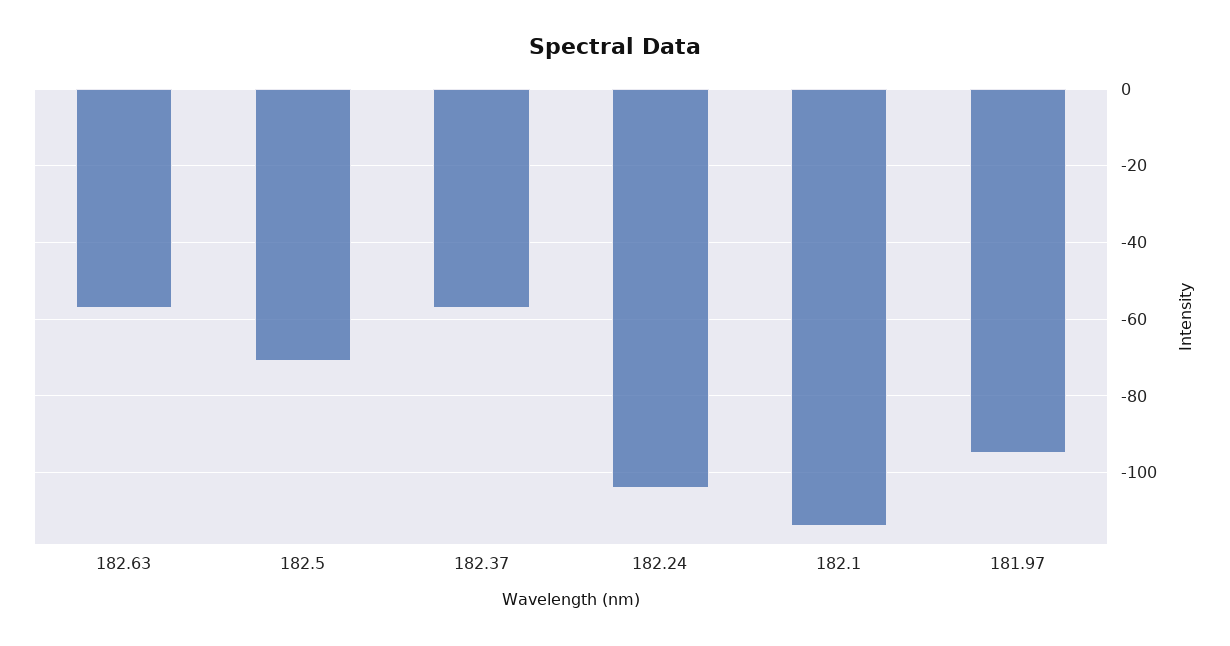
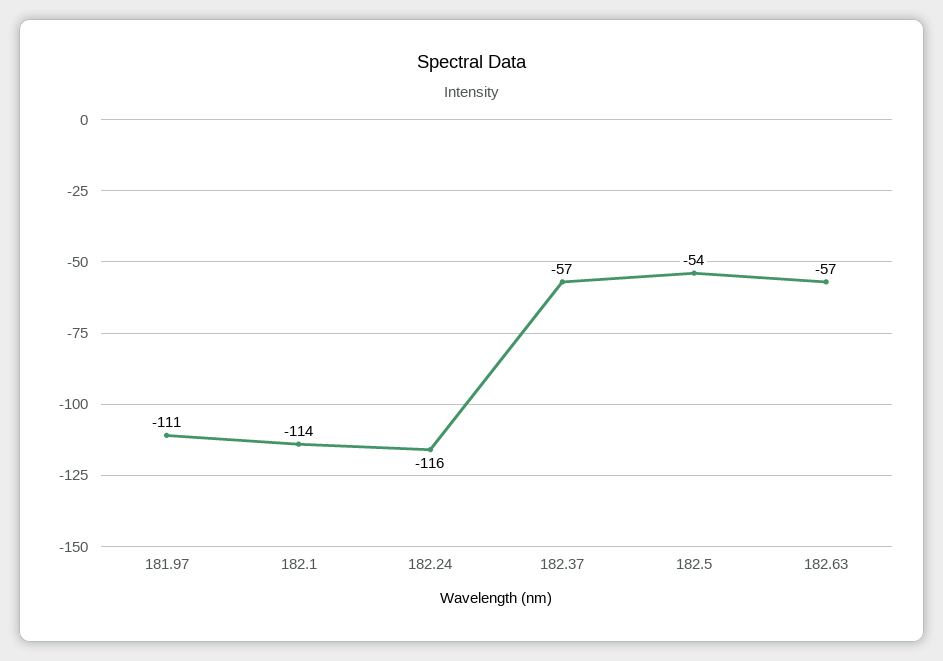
  {
    "182.63": -57,
-   "182.5": -70,
+   "182.5": -54,
    "182.37": -57,
-   "182.24": -105,
+   "182.24": -116,
    "182.1": -114,
-   "181.97": -95
+   "181.97": -111
  }

